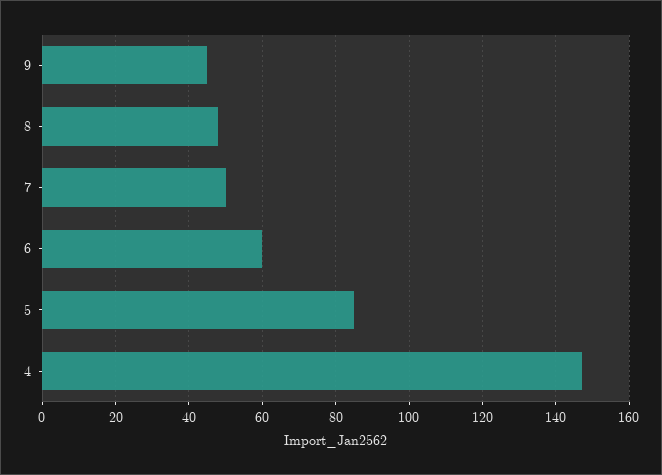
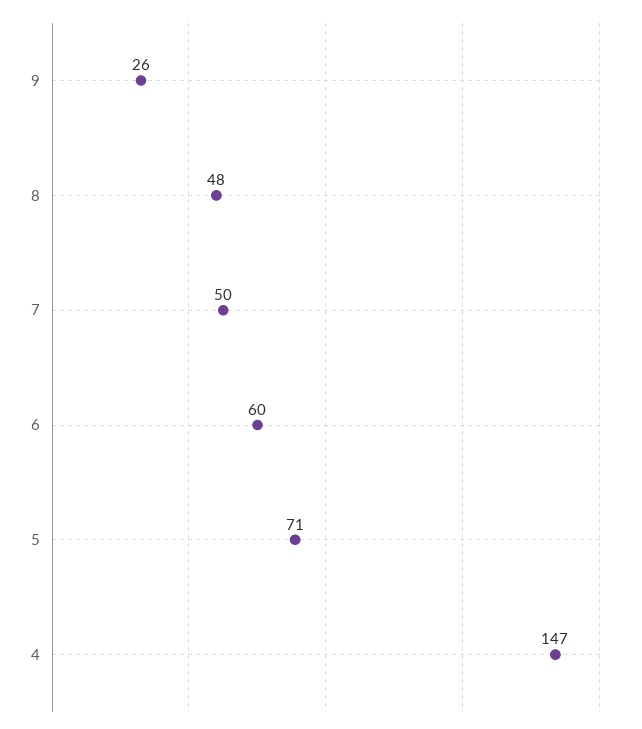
  {
-   "9": 45,
+   "9": 26,
    "8": 48,
    "7": 50,
    "6": 60,
-   "5": 85,
+   "5": 71,
    "4": 147
  }

